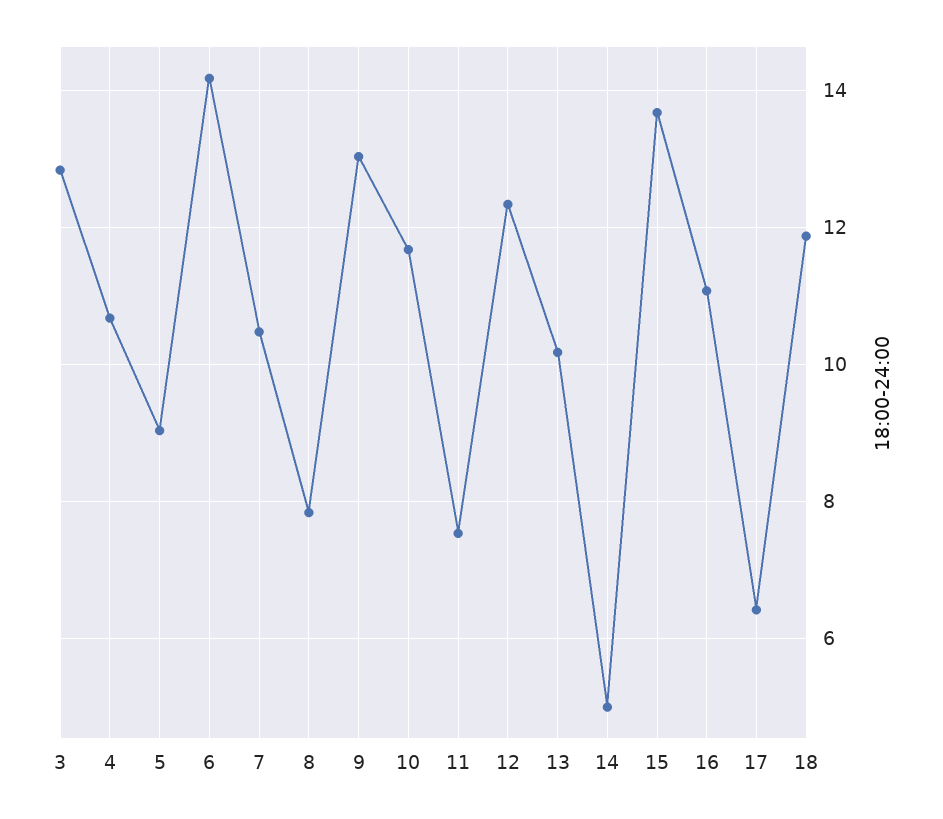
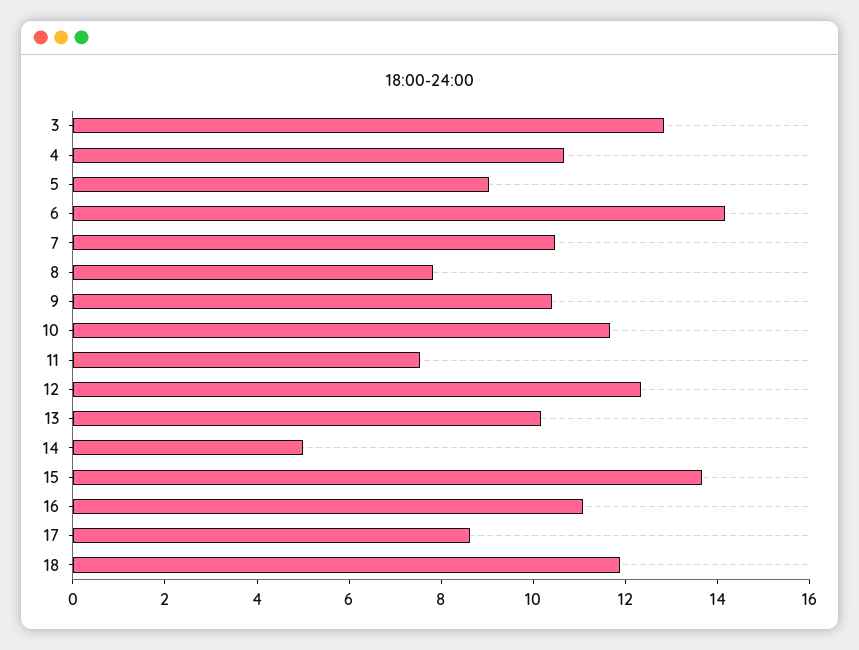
  {
    "3": 12.8,
    "4": 10.6,
    "5": 9,
    "6": 14.2,
    "7": 10.4,
    "8": 7.8,
-   "9": 13,
+   "9": 10.5,
    "10": 11.6,
    "11": 7.6,
    "12": 12.4,
    "13": 10.2,
    "14": 5,
    "15": 13.6,
    "16": 11,
-   "17": 6.4,
+   "17": 8.5,
    "18": 11.8
  }

